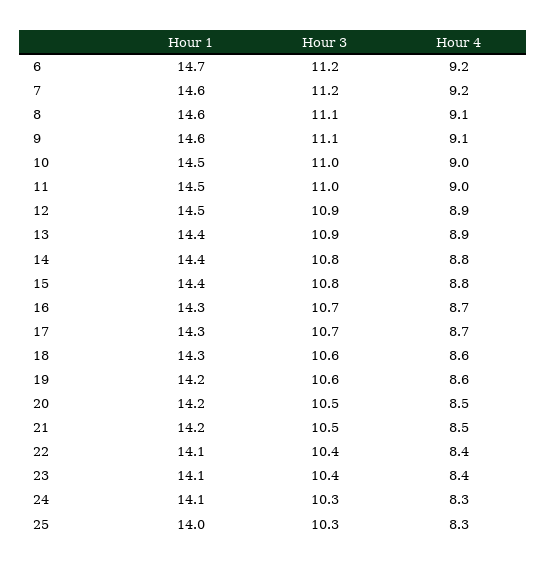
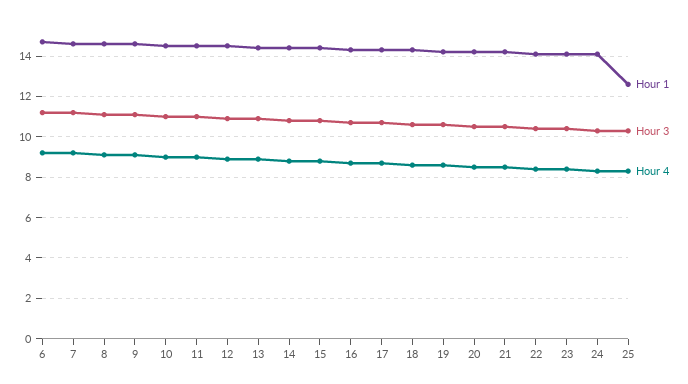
  {
    "Hour 1": {
      "6": 14.7,
      "7": 14.6,
      "8": 14.6,
      "9": 14.6,
      "10": 14.5,
      "11": 14.5,
      "12": 14.5,
      "13": 14.4,
      "14": 14.4,
      "15": 14.4,
      "16": 14.3,
      "17": 14.3,
      "18": 14.3,
      "19": 14.2,
      "20": 14.2,
      "21": 14.2,
      "22": 14.1,
      "23": 14.1,
      "24": 14.1,
-     "25": 14
+     "25": 12.5
    },
    "Hour 3": {
      "6": 11.2,
      "7": 11.2,
      "8": 11.1,
      "9": 11.1,
      "10": 11,
      "11": 11,
      "12": 10.9,
      "13": 10.9,
      "14": 10.8,
      "15": 10.8,
      "16": 10.7,
      "17": 10.7,
      "18": 10.6,
      "19": 10.6,
      "20": 10.5,
      "21": 10.5,
      "22": 10.4,
      "23": 10.4,
      "24": 10.3,
      "25": 10.3
    },
    "Hour 4": {
      "6": 9.2,
      "7": 9.2,
      "8": 9.1,
      "9": 9.1,
      "10": 9,
      "11": 9,
      "12": 8.9,
      "13": 8.9,
      "14": 8.8,
      "15": 8.8,
      "16": 8.7,
      "17": 8.7,
      "18": 8.6,
      "19": 8.6,
      "20": 8.5,
      "21": 8.5,
      "22": 8.4,
      "23": 8.4,
      "24": 8.3,
      "25": 8.3
    }
  }

